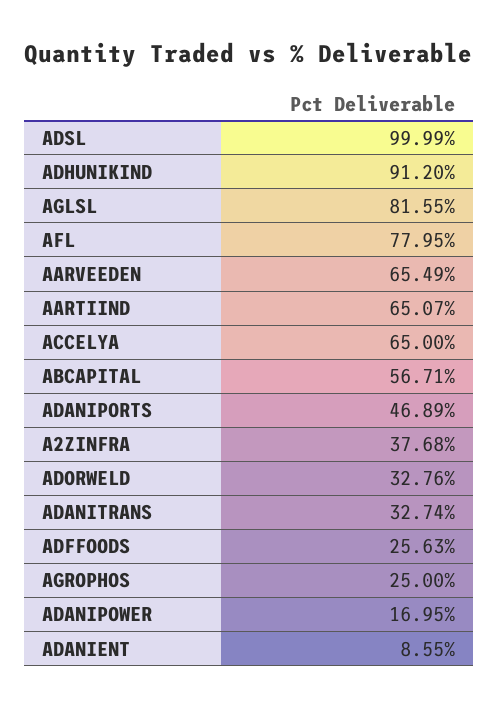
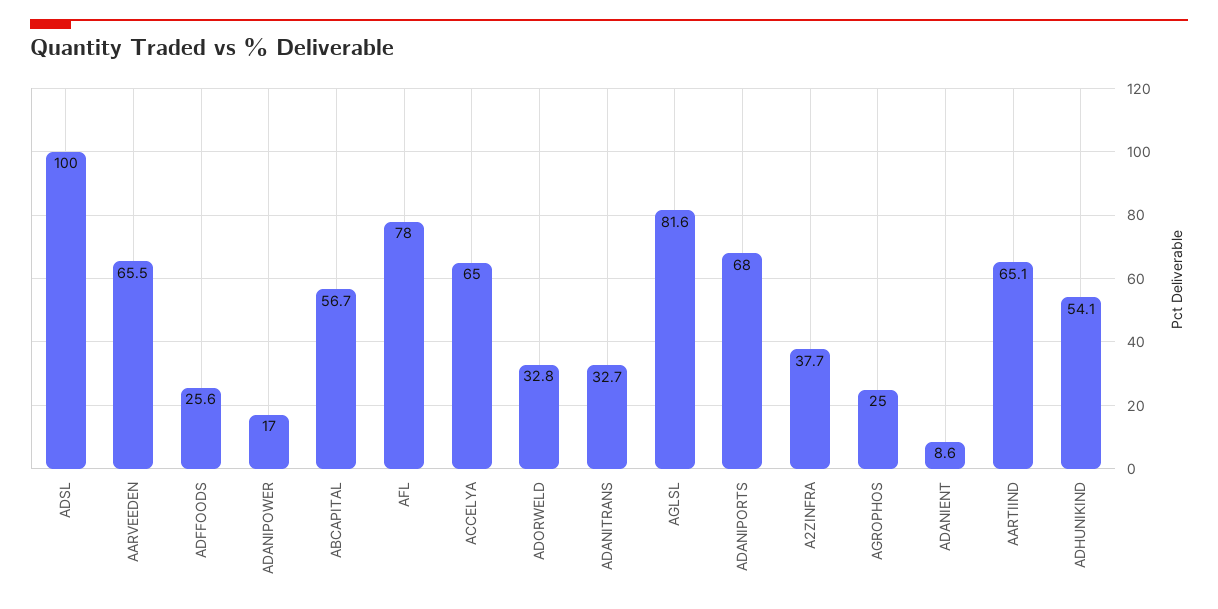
  {
    "ADSL": 99.99,
-   "ADHUNIKIND": 91.2,
+   "ADHUNIKIND": 54.1,
    "AGLSL": 81.55,
    "AFL": 77.95,
    "AARVEEDEN": 65.49,
    "AARTIIND": 65.07,
    "ACCELYA": 65,
    "ABCAPITAL": 56.71,
-   "ADANIPORTS": 46.89,
+   "ADANIPORTS": 68,
    "A2ZINFRA": 37.68,
    "ADORWELD": 32.76,
    "ADANITRANS": 32.74,
    "ADFFOODS": 25.63,
    "AGROPHOS": 25,
    "ADANIPOWER": 16.95,
    "ADANIENT": 8.55
  }

